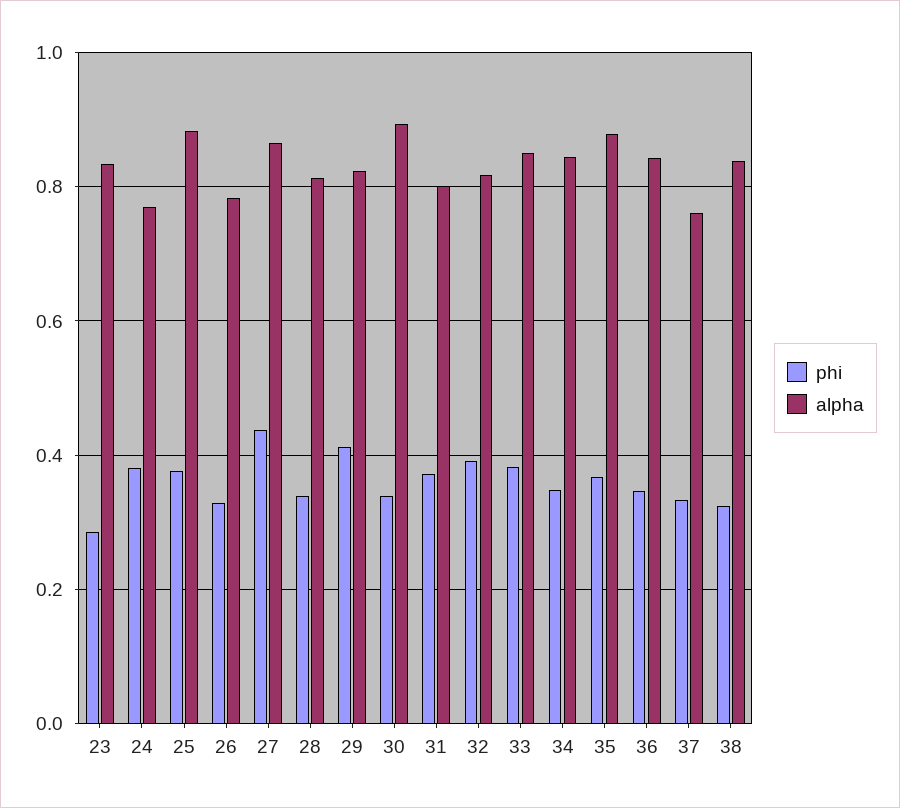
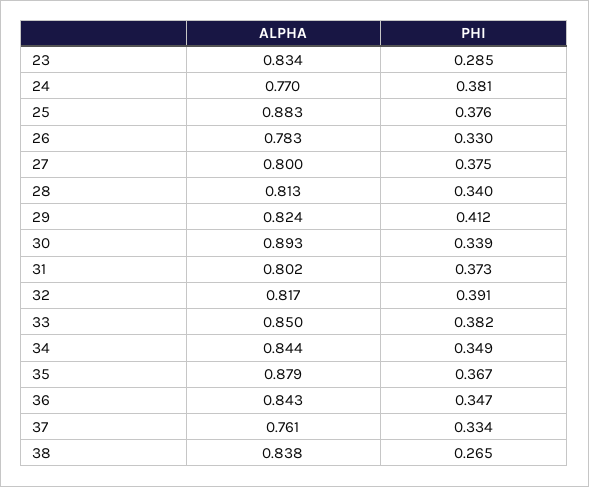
  {
    "phi": {
      "23": 0.285,
      "24": 0.381,
      "25": 0.376,
      "26": 0.33,
-     "27": 0.44,
+     "27": 0.375,
      "28": 0.34,
      "29": 0.412,
      "30": 0.339,
      "31": 0.373,
      "32": 0.391,
      "33": 0.382,
      "34": 0.349,
      "35": 0.367,
      "36": 0.347,
      "37": 0.334,
-     "38": 0.32
+     "38": 0.265
    },
    "alpha": {
      "23": 0.834,
      "24": 0.77,
      "25": 0.883,
      "26": 0.783,
-     "27": 0.86,
+     "27": 0.8,
      "28": 0.813,
      "29": 0.824,
      "30": 0.893,
      "31": 0.802,
      "32": 0.817,
      "33": 0.85,
      "34": 0.844,
      "35": 0.879,
      "36": 0.843,
      "37": 0.761,
      "38": 0.838
    }
  }

